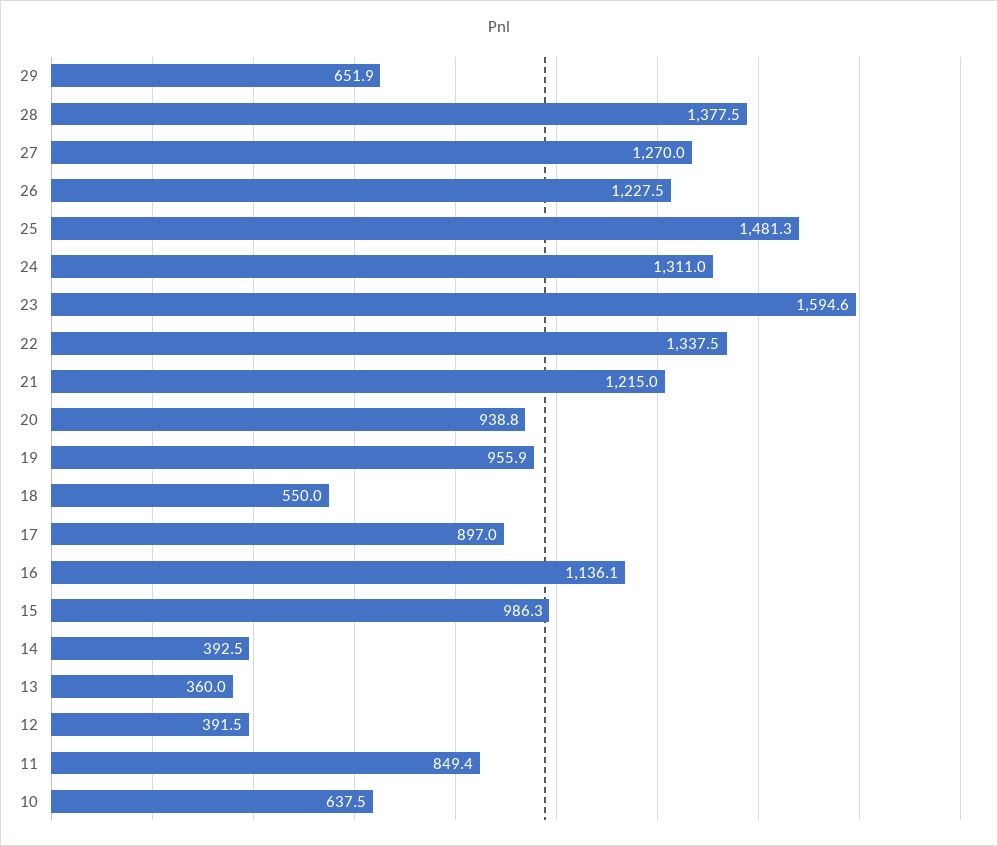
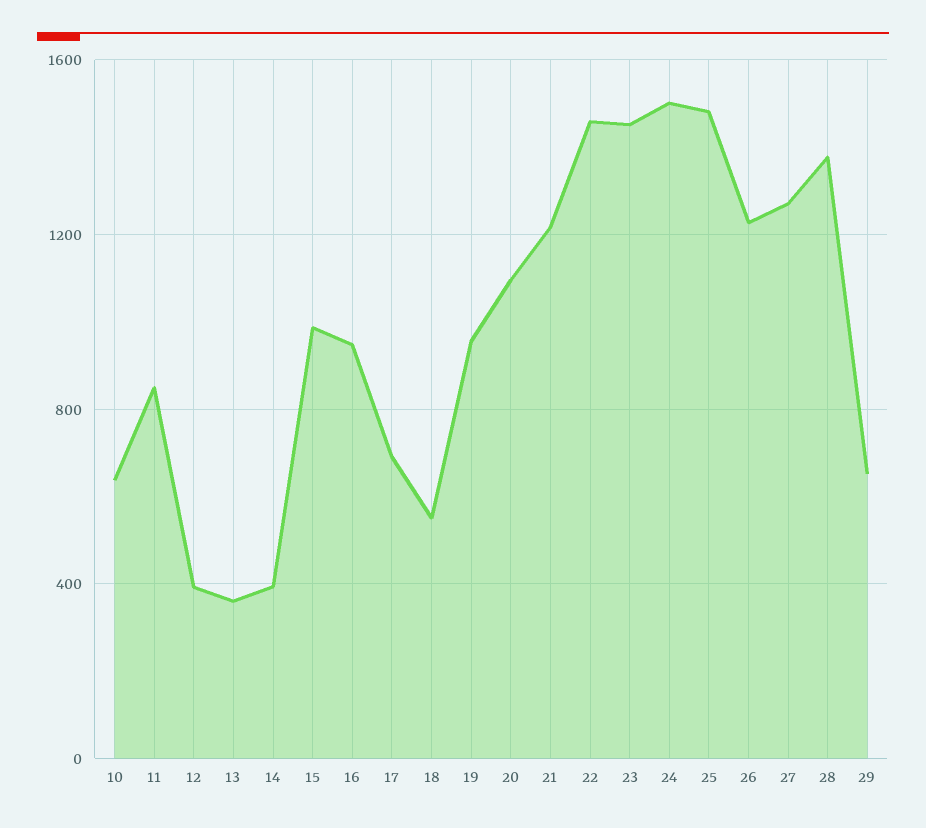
  {
    "29": 651.9,
    "28": 1377.5,
    "27": 1270,
    "26": 1227.5,
    "25": 1481.3,
-   "24": 1311,
+   "24": 1500,
-   "23": 1594.6,
+   "23": 1450,
-   "22": 1337.5,
+   "22": 1450,
    "21": 1215,
-   "20": 938.8,
+   "20": 1100,
    "19": 955.9,
    "18": 550,
-   "17": 897,
+   "17": 700,
-   "16": 1136.1,
+   "16": 950,
    "15": 986.3,
    "14": 392.5,
    "13": 360,
    "12": 391.5,
    "11": 849.4,
    "10": 637.5
  }

